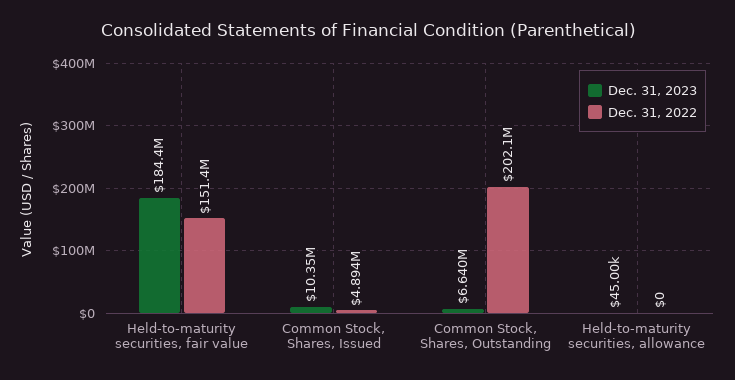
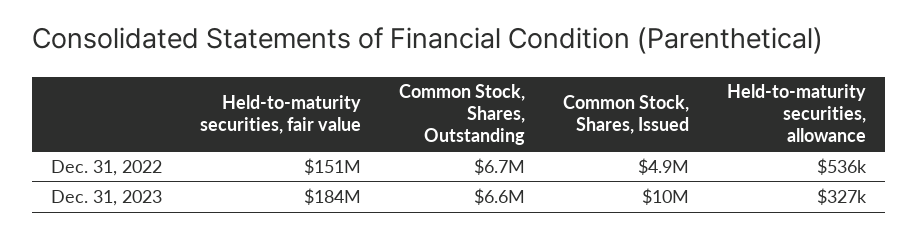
  {
    "Dec. 31, 2023": {
      "Held-to-maturity securities, fair value": 184400000,
      "Common Stock, Shares, Issued": 10350000,
      "Common Stock, Shares, Outstanding": 6640000,
-     "Held-to-maturity securities, allowance": 45000
+     "Held-to-maturity securities, allowance": 327000
    },
    "Dec. 31, 2022": {
      "Held-to-maturity securities, fair value": 151400000,
      "Common Stock, Shares, Issued": 4894000,
-     "Common Stock, Shares, Outstanding": 202100000,
+     "Common Stock, Shares, Outstanding": 6700000,
-     "Held-to-maturity securities, allowance": 0
+     "Held-to-maturity securities, allowance": 536000
    }
  }

